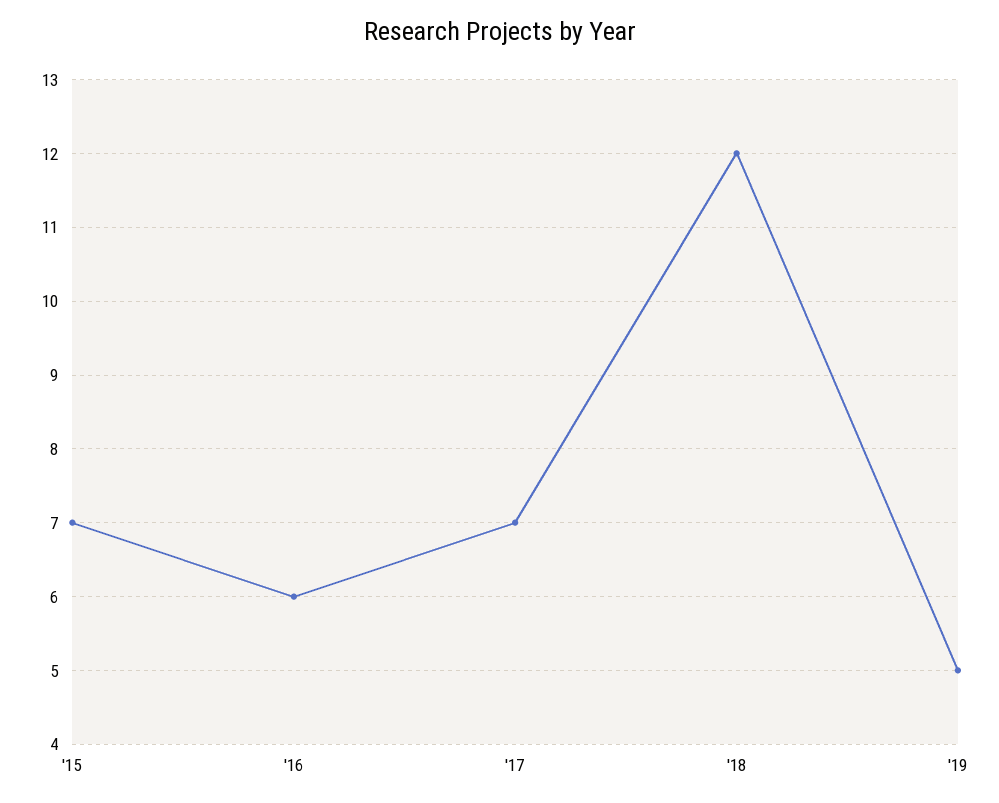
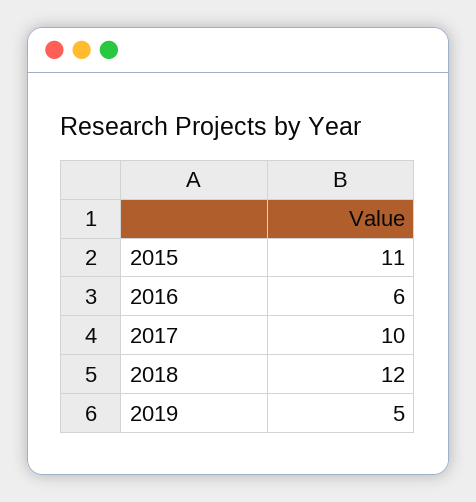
  {
-   "'15": 7,
+   "'15": 11,
    "'16": 6,
-   "'17": 7,
+   "'17": 10,
    "'18": 12,
    "'19": 5
  }

